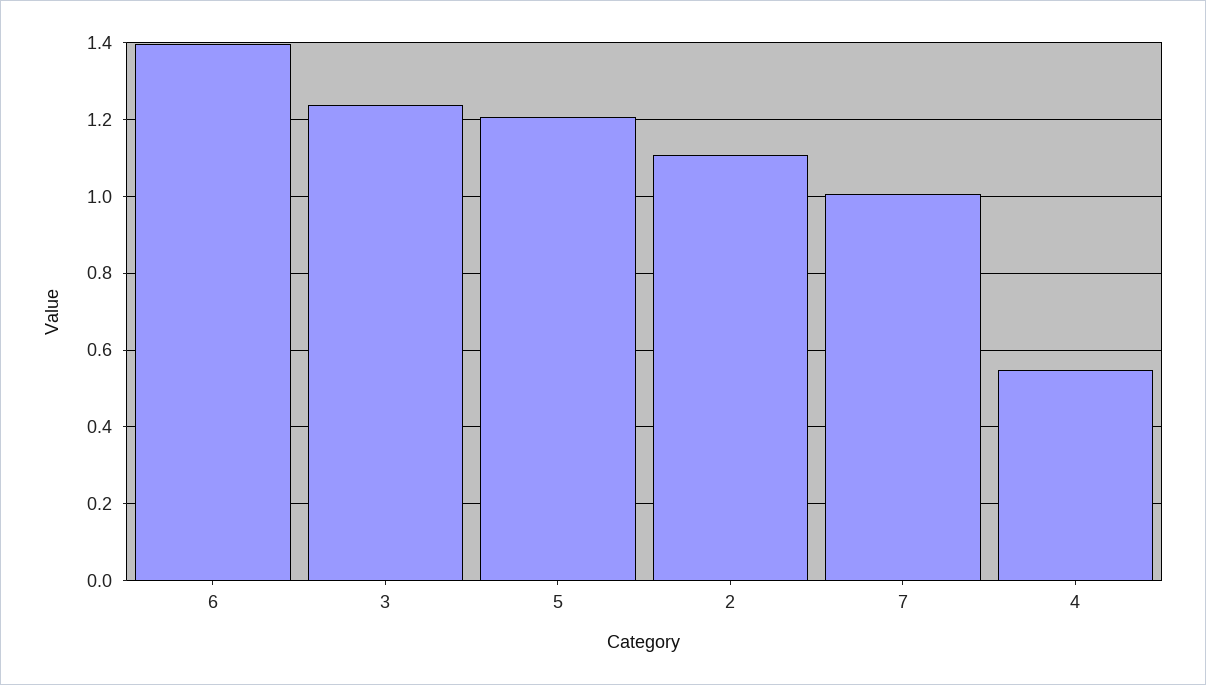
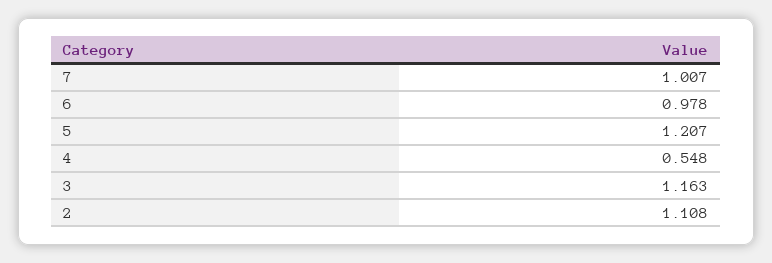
  {
-   "6": 1.4,
+   "6": 0.978,
-   "3": 1.24,
+   "3": 1.163,
    "5": 1.207,
    "2": 1.108,
    "7": 1.007,
    "4": 0.548
  }

